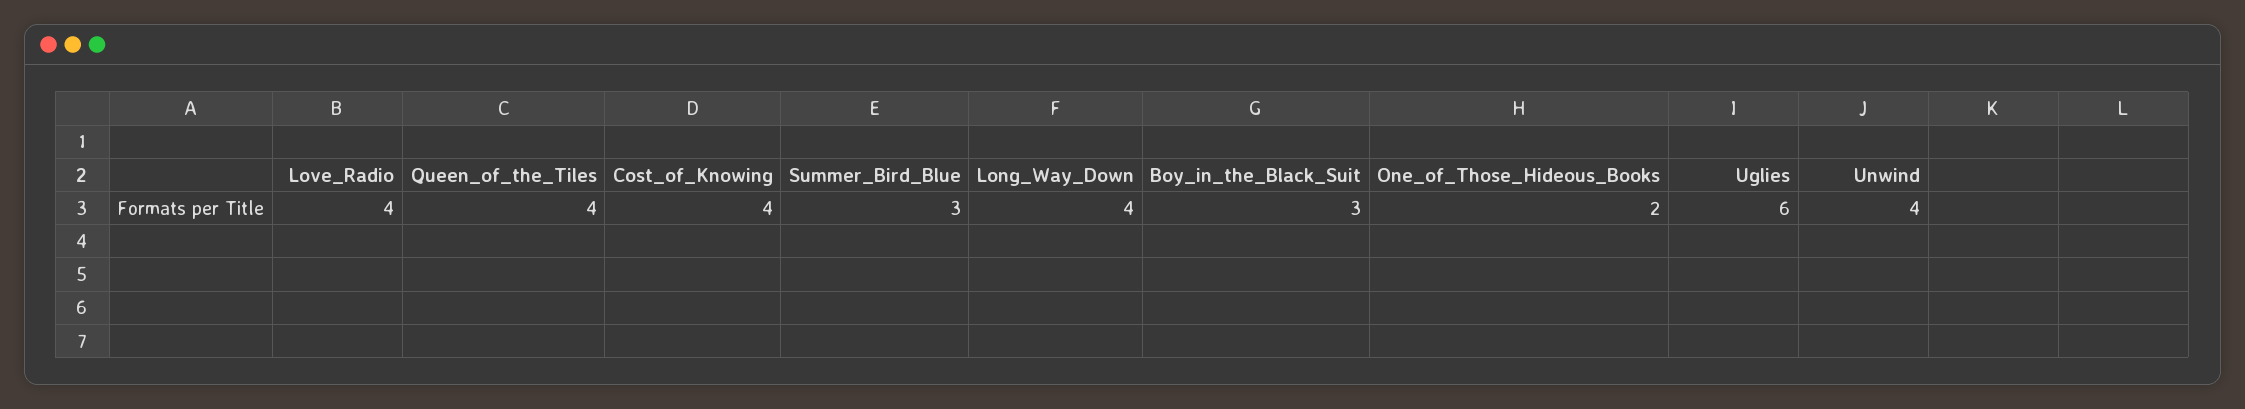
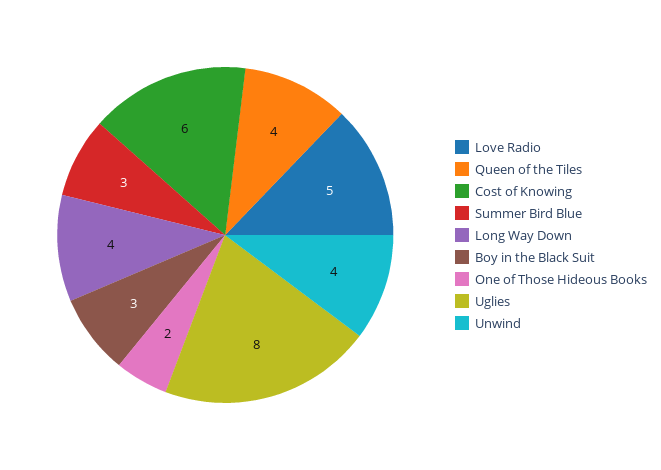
  {
-   "Love_Radio": 4,
+   "Love_Radio": 5,
    "Queen_of_the_Tiles": 4,
-   "Cost_of_Knowing": 4,
+   "Cost_of_Knowing": 6,
    "Summer_Bird_Blue": 3,
    "Long_Way_Down": 4,
    "Boy_in_the_Black_Suit": 3,
    "One_of_Those_Hideous_Books": 2,
-   "Uglies": 6,
+   "Uglies": 8,
    "Unwind": 4
  }

